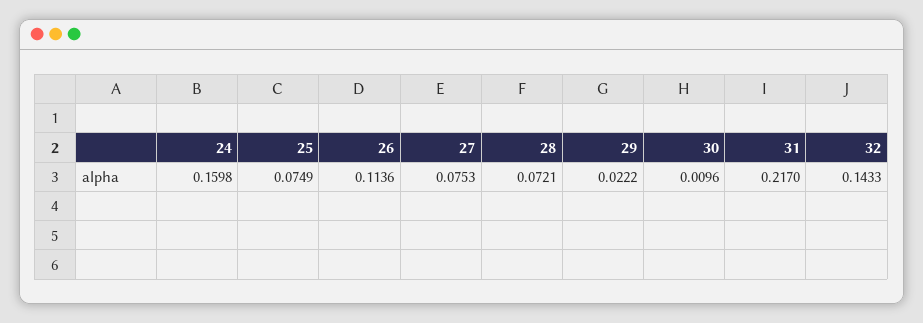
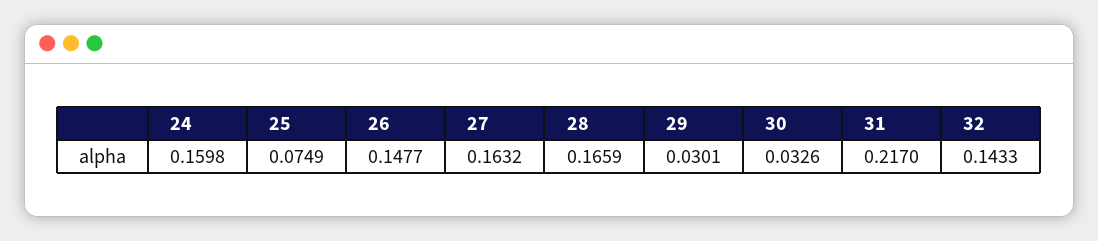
  {
    "24": 0.1598,
    "25": 0.0749,
-   "26": 0.1136,
+   "26": 0.1477,
-   "27": 0.0753,
+   "27": 0.1632,
-   "28": 0.0721,
+   "28": 0.1659,
-   "29": 0.0222,
+   "29": 0.0301,
-   "30": 0.0096,
+   "30": 0.0326,
    "31": 0.217,
    "32": 0.1433
  }

